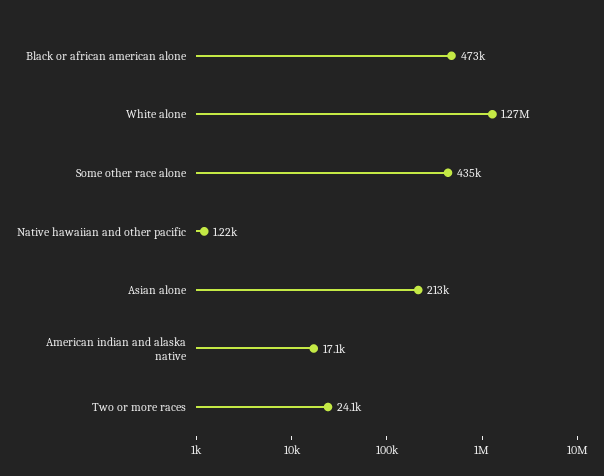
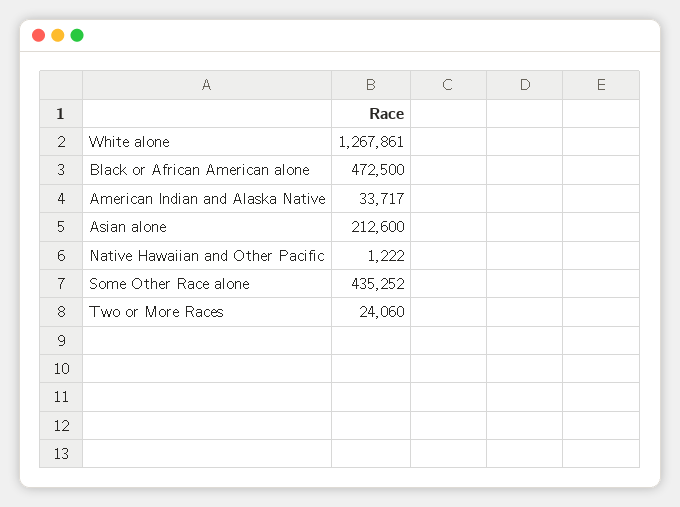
  {
    "Black or african american alone": 472500,
    "White alone": 1267861,
    "Some other race alone": 435252,
    "Native hawaiian and other pacific": 1222,
    "Asian alone": 212600,
-   "American indian and alaska native": 17100,
+   "American indian and alaska native": 33717,
    "Two or more races": 24060
  }

